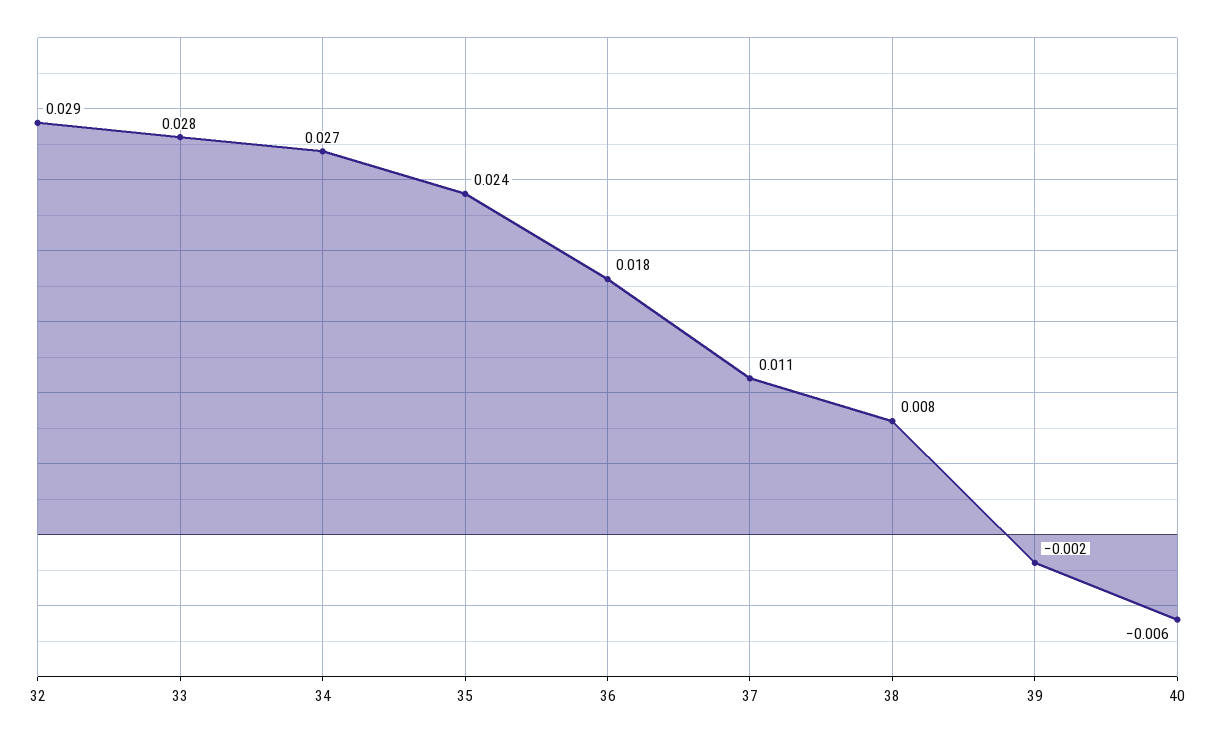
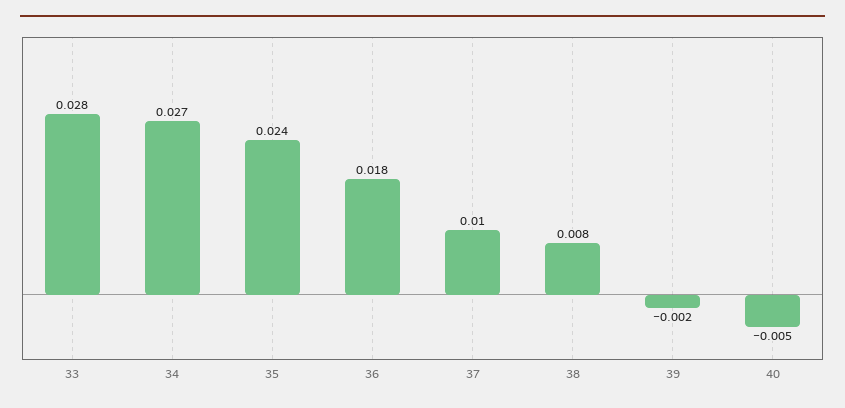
  {
-   "32": 0.029,
    "33": 0.028,
    "34": 0.027,
    "35": 0.024,
    "36": 0.018,
-   "37": 0.011,
+   "37": 0.01,
    "38": 0.008,
    "39": -0.002,
-   "40": -0.006
+   "40": -0.005
  }

